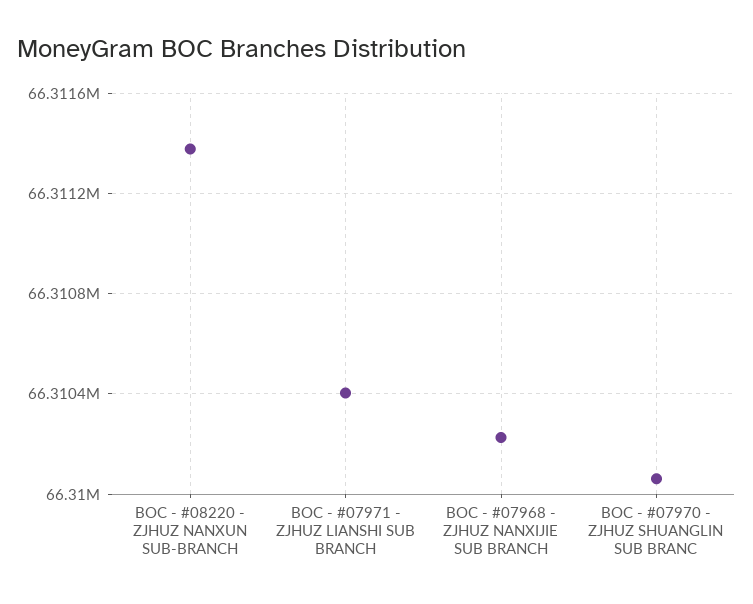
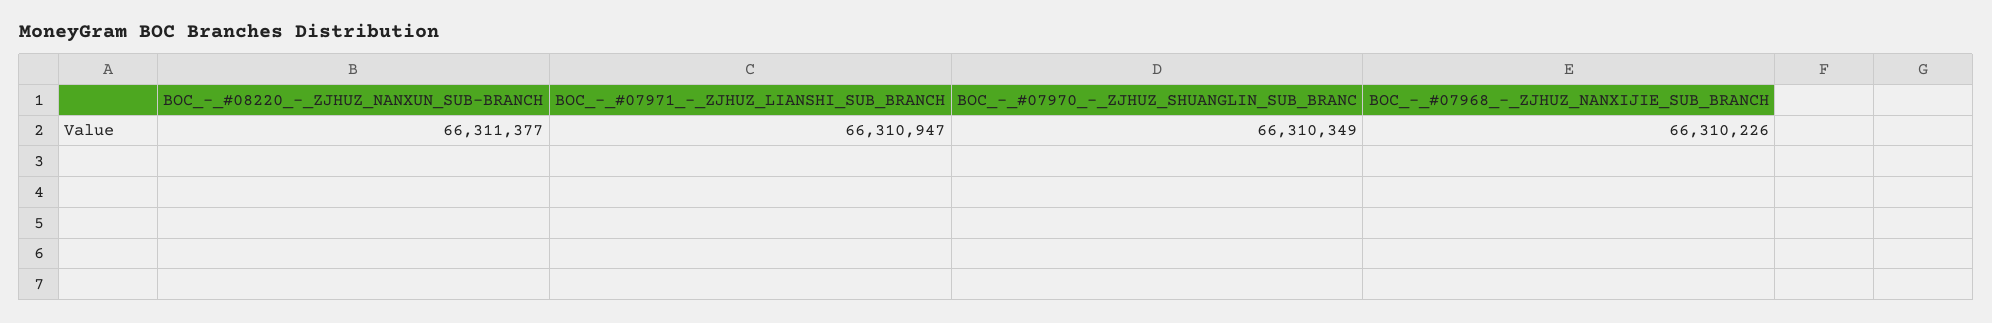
  {
    "BOC - #08220 - ZJHUZ NANXUN SUB-BRANCH": 66311377,
-   "BOC - #07971 - ZJHUZ LIANSHI SUB BRANCH": 66310400,
+   "BOC - #07971 - ZJHUZ LIANSHI SUB BRANCH": 66310947,
    "BOC - #07968 - ZJHUZ NANXIJIE SUB BRANCH": 66310226,
-   "BOC - #07970 - ZJHUZ SHUANGLIN SUB BRANC": 66310050
+   "BOC - #07970 - ZJHUZ SHUANGLIN SUB BRANC": 66310349
  }

